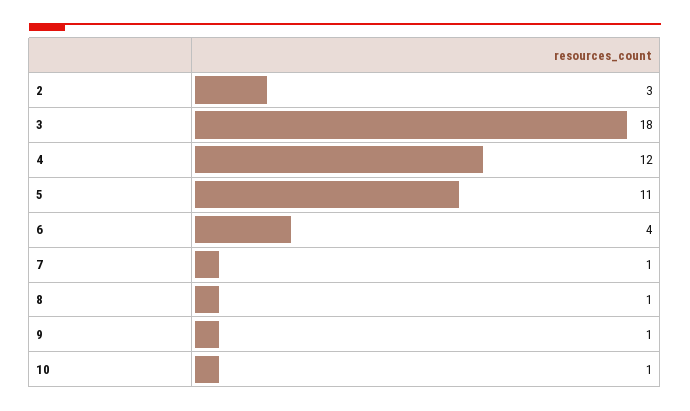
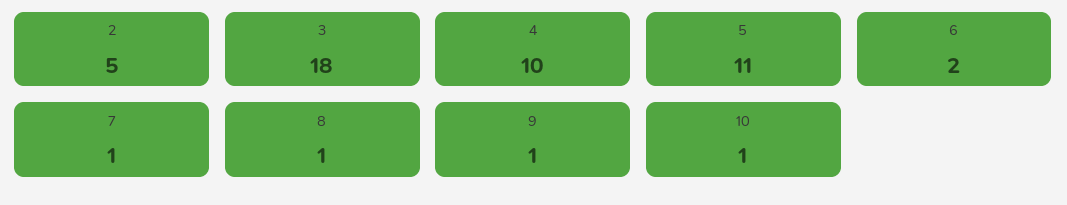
  {
-   "2": 3,
+   "2": 5,
    "3": 18,
-   "4": 12,
+   "4": 10,
    "5": 11,
-   "6": 4,
+   "6": 2,
    "7": 1,
    "8": 1,
    "9": 1,
    "10": 1
  }

